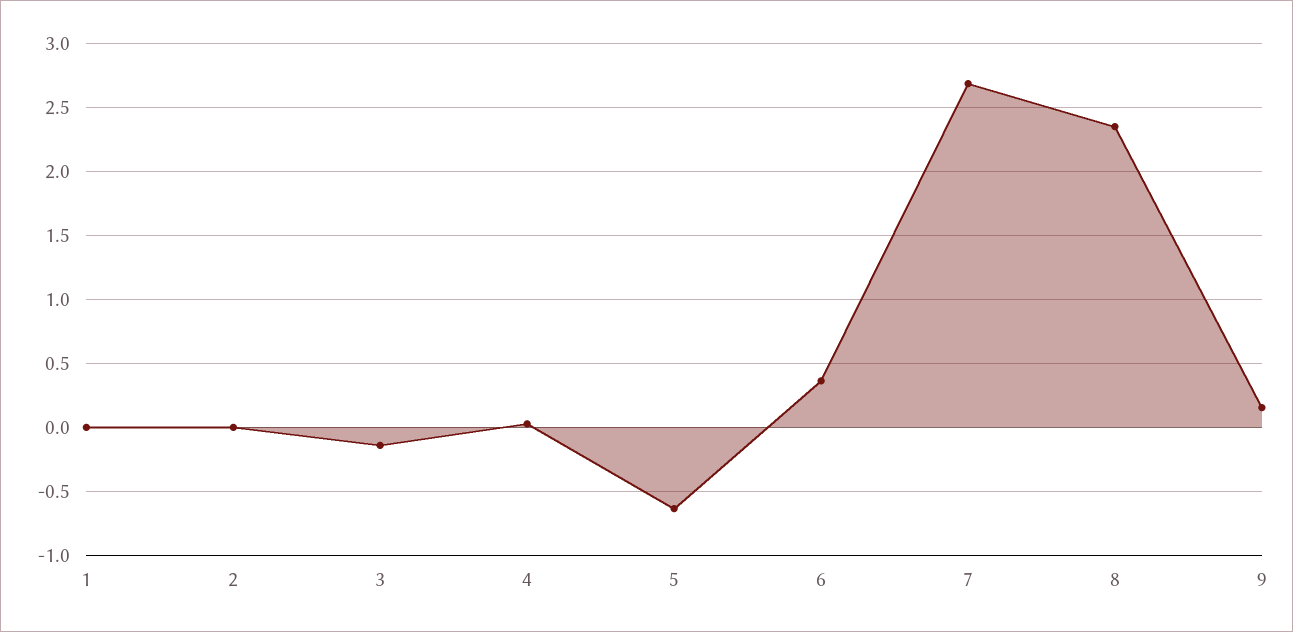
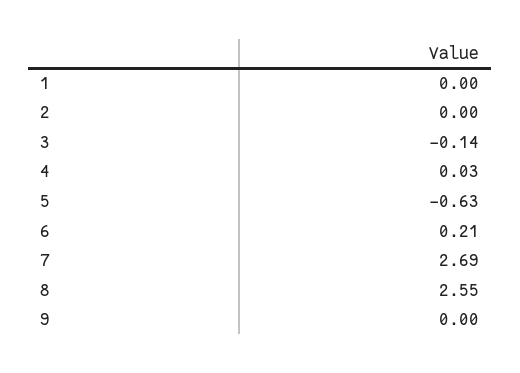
  {
    "1": 0,
    "2": 0,
    "3": -0.14,
    "4": 0.03,
    "5": -0.63,
-   "6": 0.35,
+   "6": 0.21,
    "7": 2.69,
-   "8": 2.35,
+   "8": 2.55,
-   "9": 0.15
+   "9": 0
  }

